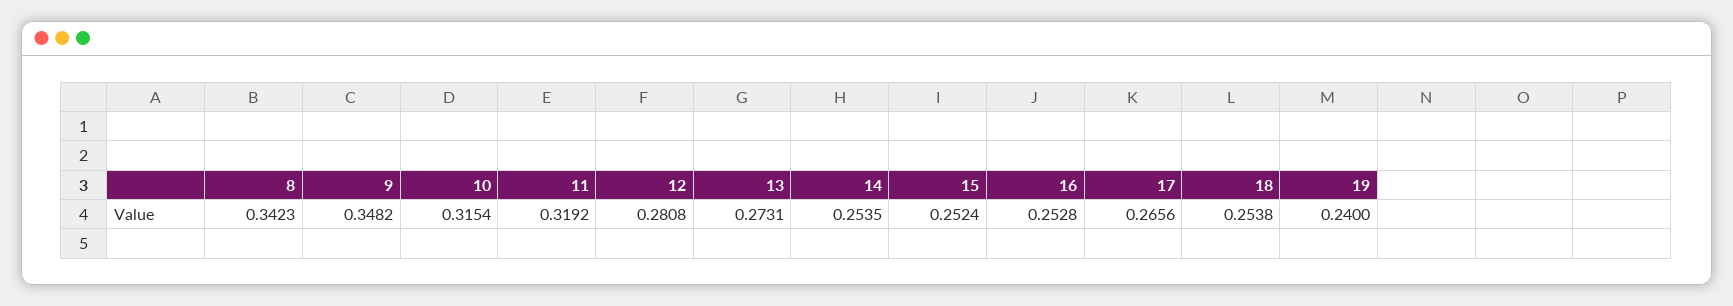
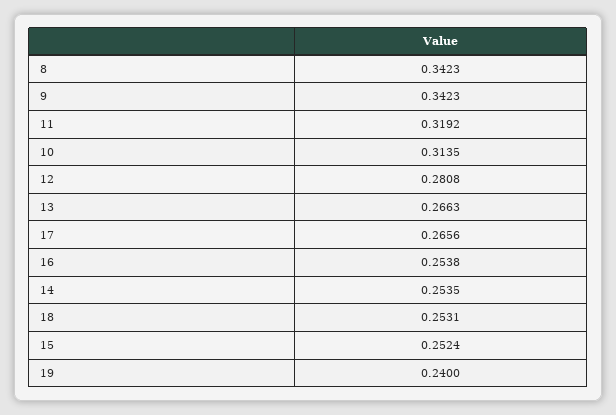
  {
    "8": 0.3423,
-   "9": 0.3482,
+   "9": 0.3423,
-   "10": 0.3154,
+   "10": 0.3135,
    "11": 0.3192,
    "12": 0.2808,
-   "13": 0.2731,
+   "13": 0.2663,
    "14": 0.2535,
    "15": 0.2524,
-   "16": 0.2528,
+   "16": 0.2538,
    "17": 0.2656,
-   "18": 0.2538,
+   "18": 0.2531,
    "19": 0.24
  }

